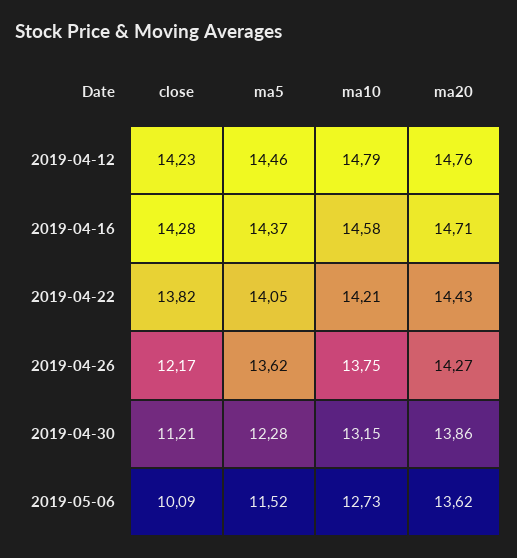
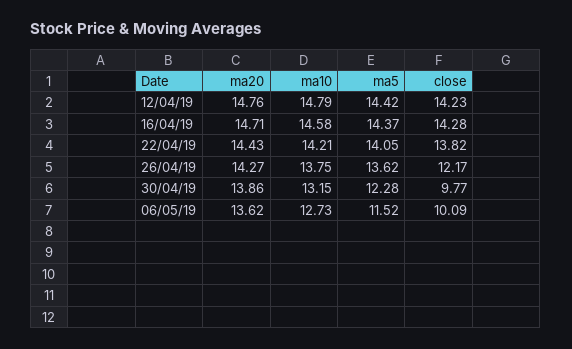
  {
    "close": {
      "2019-04-12": 14.23,
      "2019-04-16": 14.28,
      "2019-04-22": 13.82,
      "2019-04-26": 12.17,
-     "2019-04-30": 11.21,
+     "2019-04-30": 9.77,
      "2019-05-06": 10.09
    },
    "ma5": {
-     "2019-04-12": 14.46,
+     "2019-04-12": 14.42,
      "2019-04-16": 14.37,
      "2019-04-22": 14.05,
      "2019-04-26": 13.62,
      "2019-04-30": 12.28,
      "2019-05-06": 11.52
    },
    "ma10": {
      "2019-04-12": 14.79,
      "2019-04-16": 14.58,
      "2019-04-22": 14.21,
      "2019-04-26": 13.75,
      "2019-04-30": 13.15,
      "2019-05-06": 12.73
    },
    "ma20": {
      "2019-04-12": 14.76,
      "2019-04-16": 14.71,
      "2019-04-22": 14.43,
      "2019-04-26": 14.27,
      "2019-04-30": 13.86,
      "2019-05-06": 13.62
    }
  }

